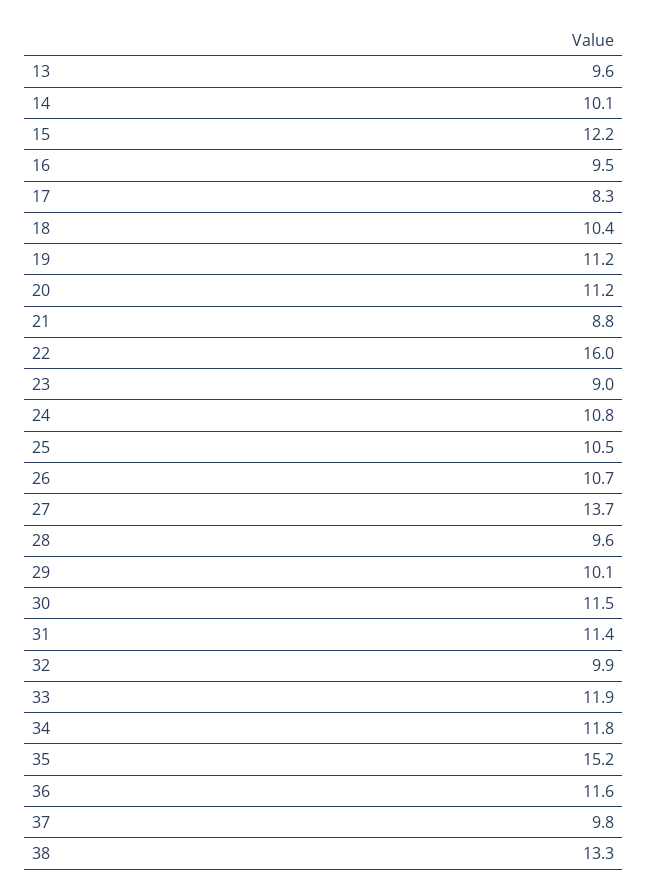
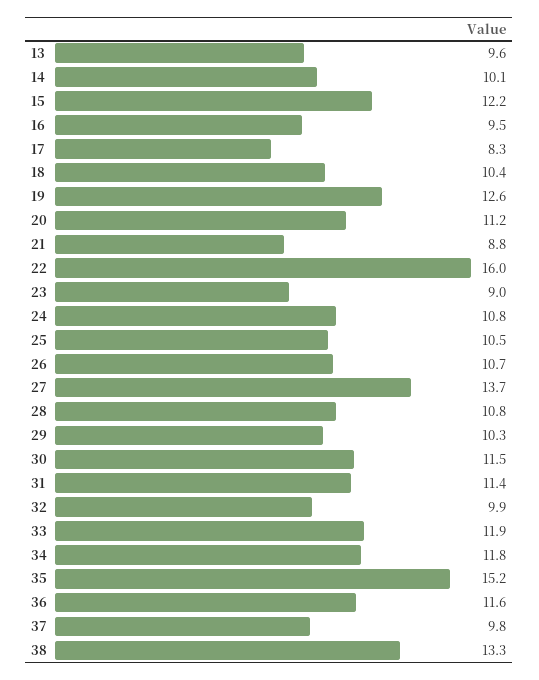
  {
    "13": 9.6,
    "14": 10.1,
    "15": 12.2,
    "16": 9.5,
    "17": 8.3,
    "18": 10.4,
-   "19": 11.2,
+   "19": 12.6,
    "20": 11.2,
    "21": 8.8,
    "22": 16,
    "23": 9,
    "24": 10.8,
    "25": 10.5,
    "26": 10.7,
    "27": 13.7,
-   "28": 9.6,
+   "28": 10.8,
-   "29": 10.1,
+   "29": 10.3,
    "30": 11.5,
    "31": 11.4,
    "32": 9.9,
    "33": 11.9,
    "34": 11.8,
    "35": 15.2,
    "36": 11.6,
    "37": 9.8,
    "38": 13.3
  }

